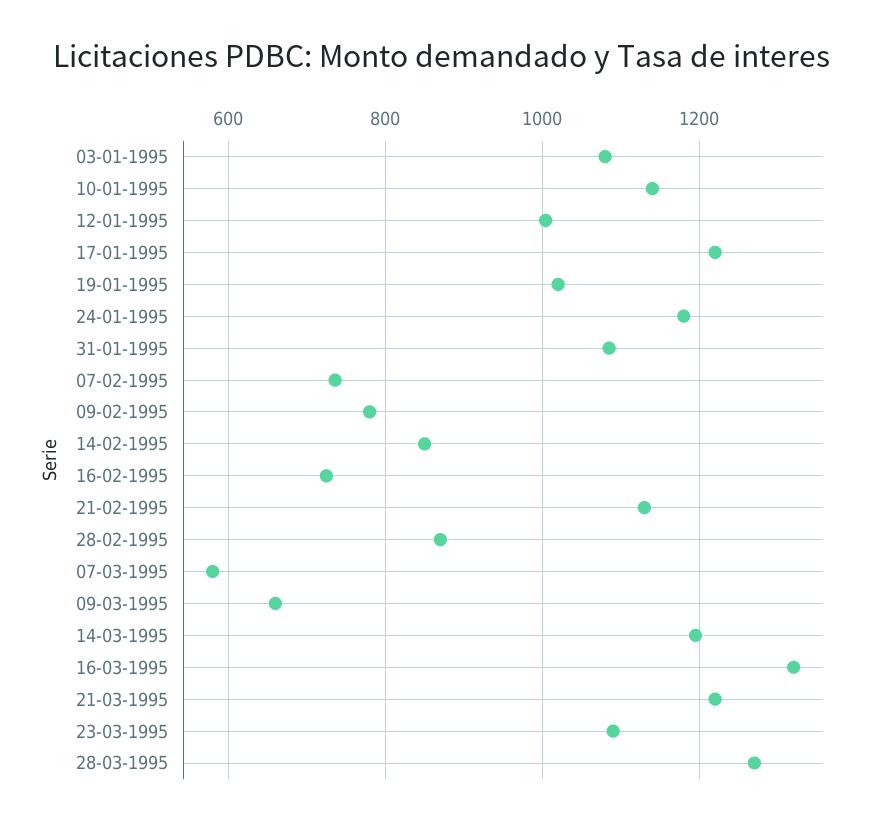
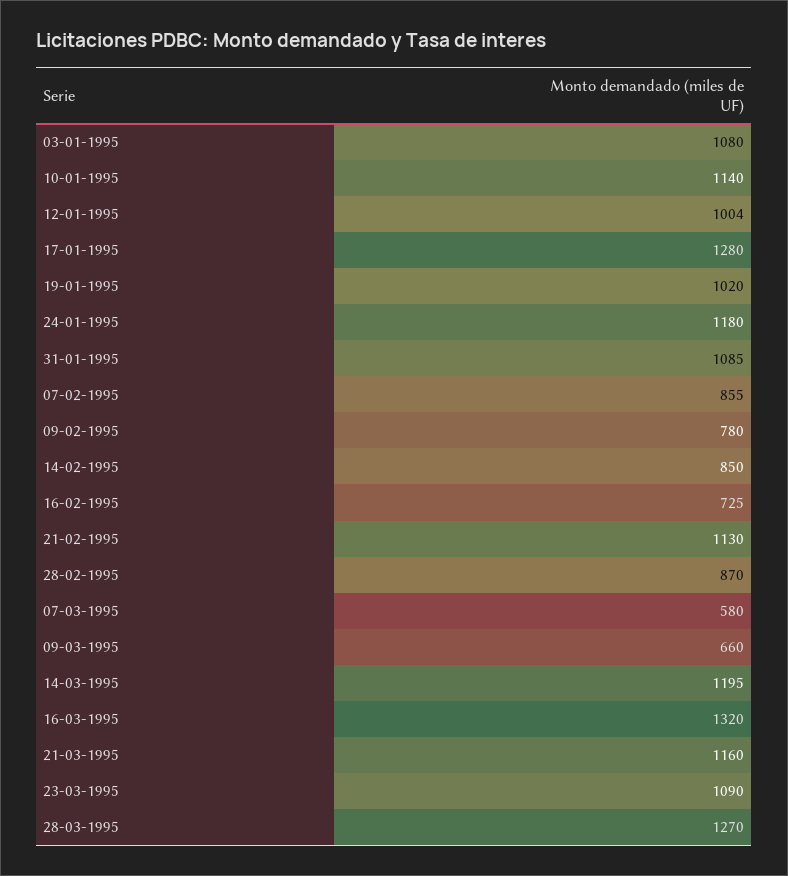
  {
    "03-01-1995": 1080,
    "10-01-1995": 1140,
    "12-01-1995": 1004,
-   "17-01-1995": 1220,
+   "17-01-1995": 1280,
    "19-01-1995": 1020,
    "24-01-1995": 1180,
    "31-01-1995": 1085,
-   "07-02-1995": 740,
+   "07-02-1995": 855,
    "09-02-1995": 780,
    "14-02-1995": 850,
    "16-02-1995": 725,
    "21-02-1995": 1130,
    "28-02-1995": 870,
    "07-03-1995": 580,
    "09-03-1995": 660,
    "14-03-1995": 1195,
    "16-03-1995": 1320,
-   "21-03-1995": 1220,
+   "21-03-1995": 1160,
    "23-03-1995": 1090,
    "28-03-1995": 1270
  }

